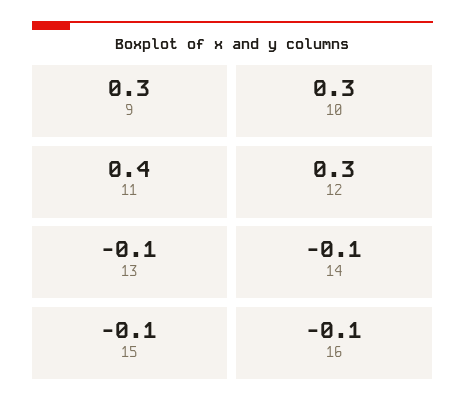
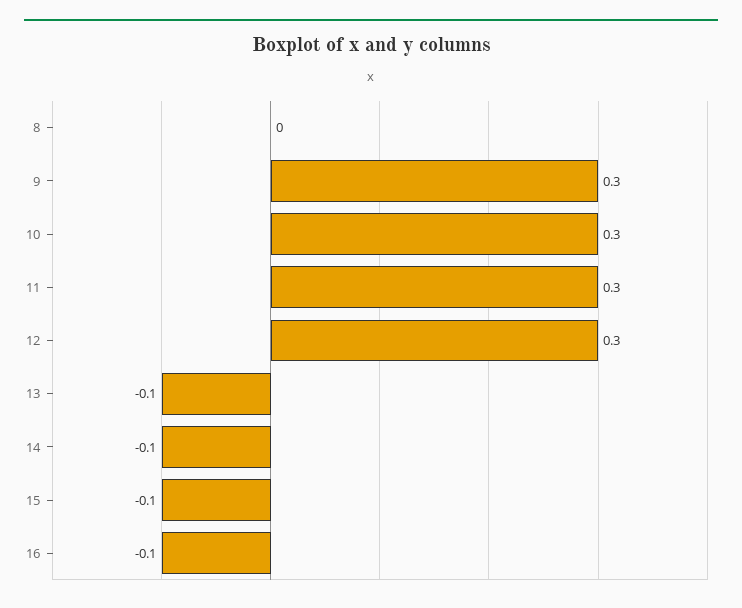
  {
    "9": 0.3,
    "10": 0.3,
-   "11": 0.4,
+   "11": 0.3,
    "12": 0.3,
    "13": -0.1,
    "14": -0.1,
    "15": -0.1,
-   "16": -0.1
+   "16": -0.1,
+   "8": 0
  }

